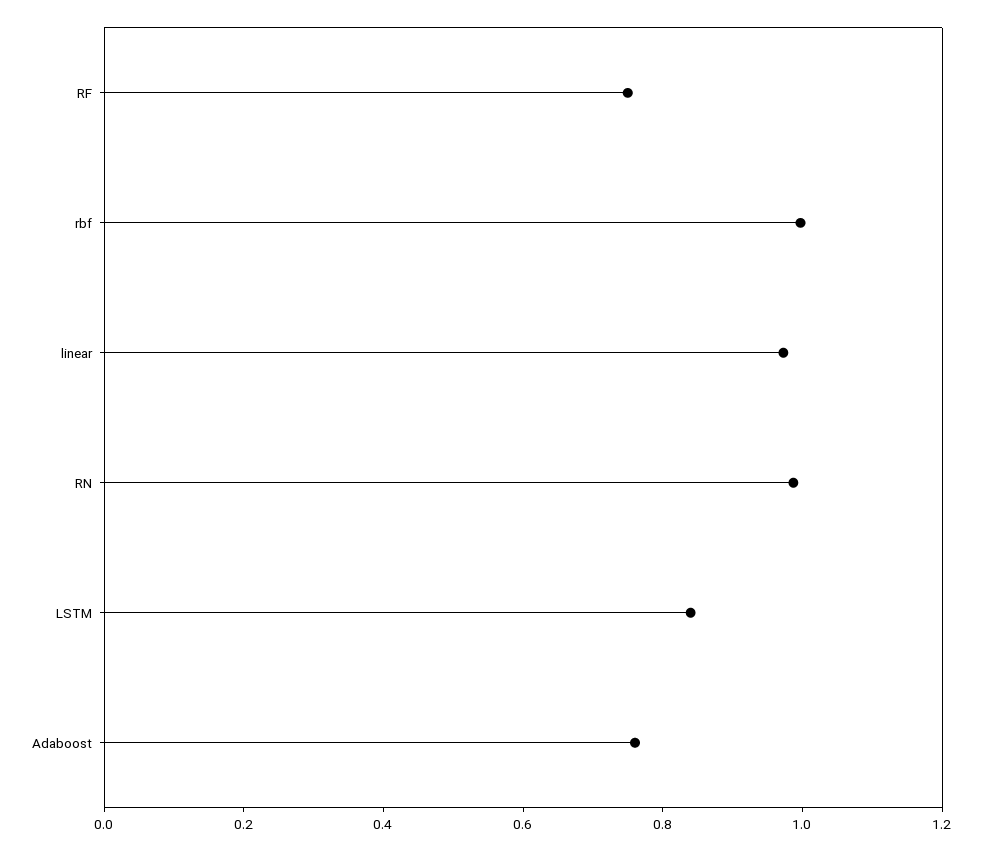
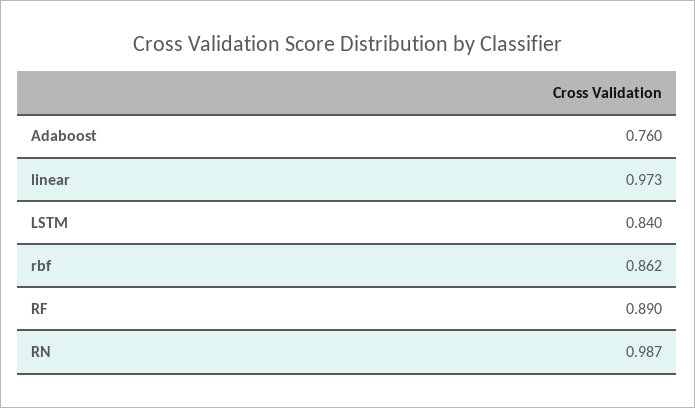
  {
-   "RF": 0.75,
+   "RF": 0.89,
-   "rbf": 1,
+   "rbf": 0.862,
    "linear": 0.973,
    "RN": 0.987,
    "LSTM": 0.84,
    "Adaboost": 0.76
  }

